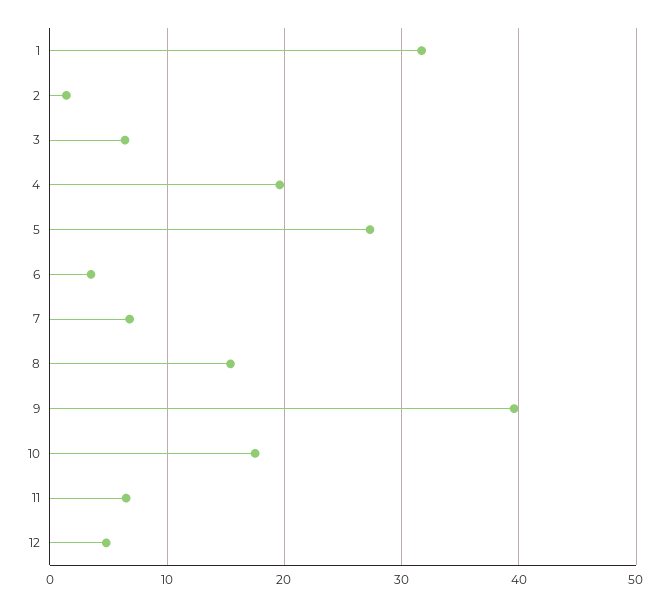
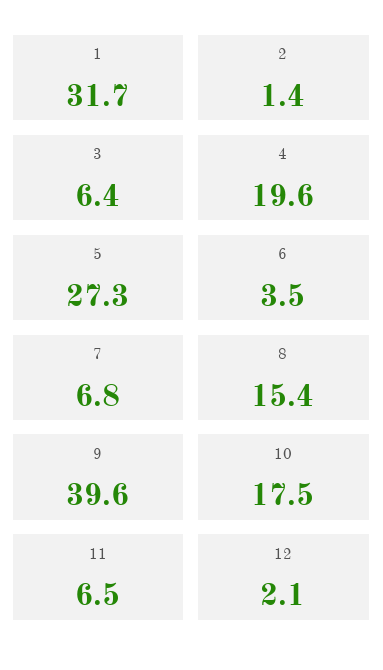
  {
    "1": 31.7,
    "2": 1.4,
    "3": 6.4,
    "4": 19.6,
    "5": 27.3,
    "6": 3.5,
    "7": 6.8,
    "8": 15.4,
    "9": 39.6,
    "10": 17.5,
    "11": 6.5,
-   "12": 5
+   "12": 2.1
  }

